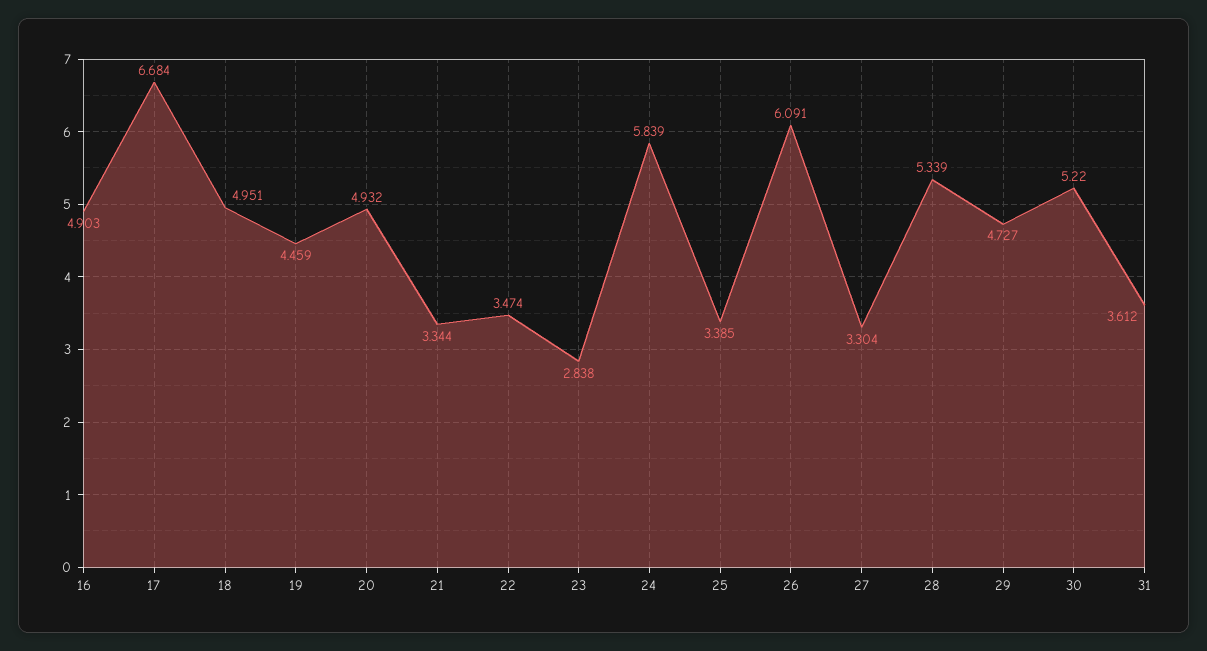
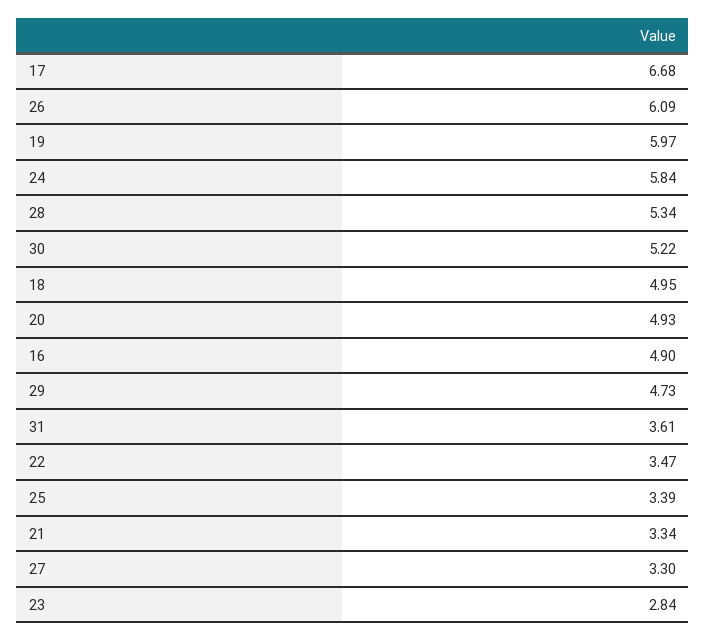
  {
    "16": 4.903,
    "17": 6.684,
    "18": 4.951,
-   "19": 4.459,
+   "19": 5.97,
    "20": 4.932,
    "21": 3.344,
    "22": 3.474,
    "23": 2.838,
    "24": 5.839,
    "25": 3.385,
    "26": 6.091,
    "27": 3.304,
    "28": 5.339,
    "29": 4.727,
    "30": 5.22,
    "31": 3.612
  }

